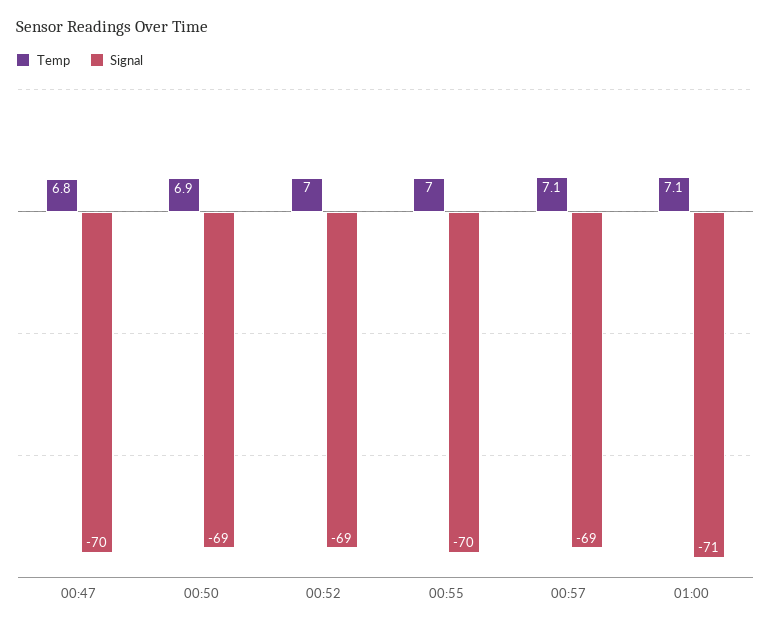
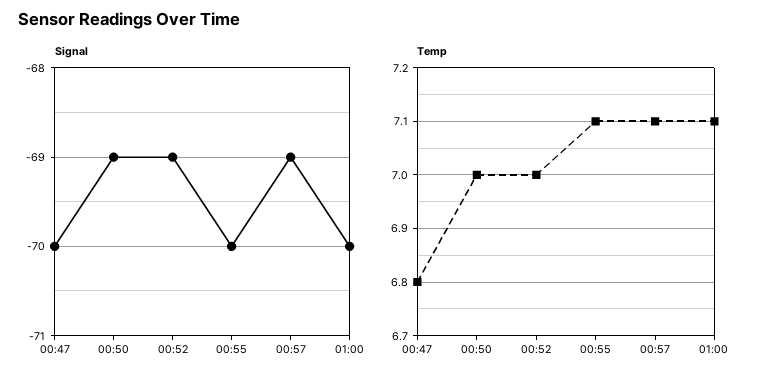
  {
    "Temp": {
      "00:47": 6.8,
-     "00:50": 6.9,
+     "00:50": 7,
      "00:52": 7,
-     "00:55": 7,
+     "00:55": 7.1,
      "00:57": 7.1,
      "01:00": 7.1
    },
    "Signal": {
      "00:47": -70,
      "00:50": -69,
      "00:52": -69,
      "00:55": -70,
      "00:57": -69,
-     "01:00": -71
+     "01:00": -70
    }
  }

